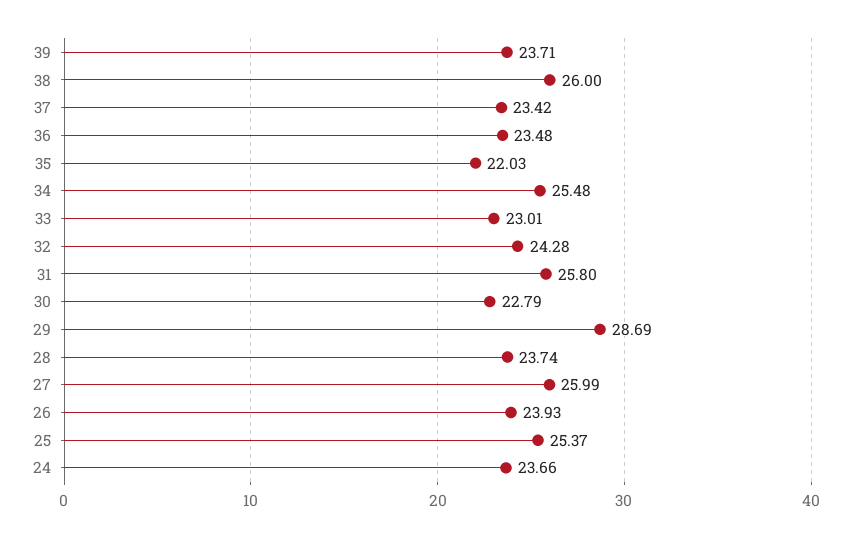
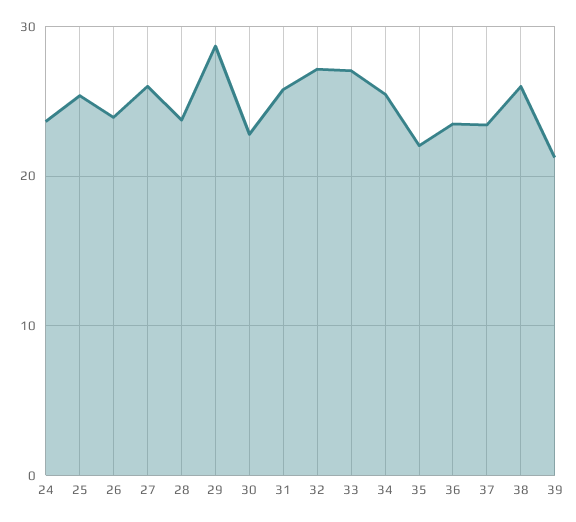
  {
-   "39": 23.71,
+   "39": 21,
    "38": 26,
    "37": 23.42,
    "36": 23.48,
    "35": 22.03,
    "34": 25.48,
-   "33": 23.01,
+   "33": 27,
-   "32": 24.28,
+   "32": 27,
    "31": 25.8,
    "30": 22.79,
    "29": 28.69,
    "28": 23.74,
    "27": 25.99,
    "26": 23.93,
    "25": 25.37,
    "24": 23.66
  }

